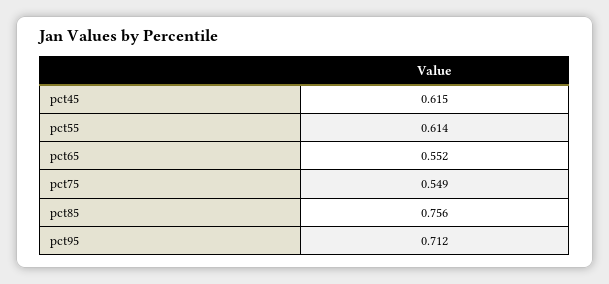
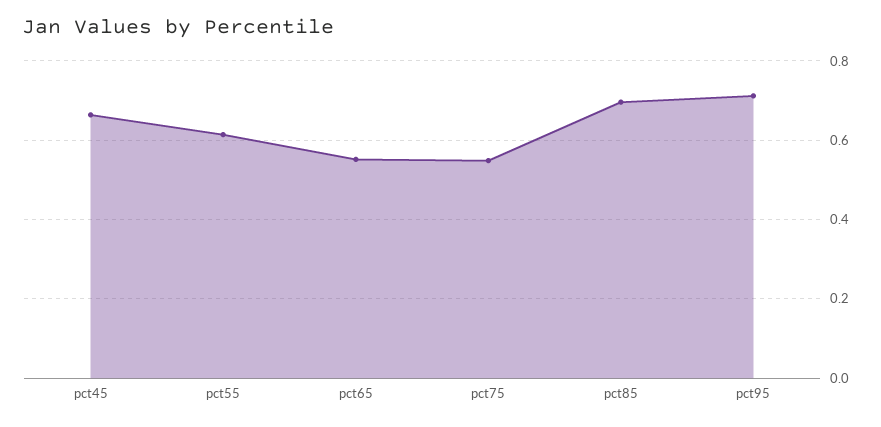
  {
-   "pct45": 0.615,
+   "pct45": 0.66,
    "pct55": 0.614,
    "pct65": 0.552,
    "pct75": 0.549,
-   "pct85": 0.756,
+   "pct85": 0.7,
    "pct95": 0.712
  }

